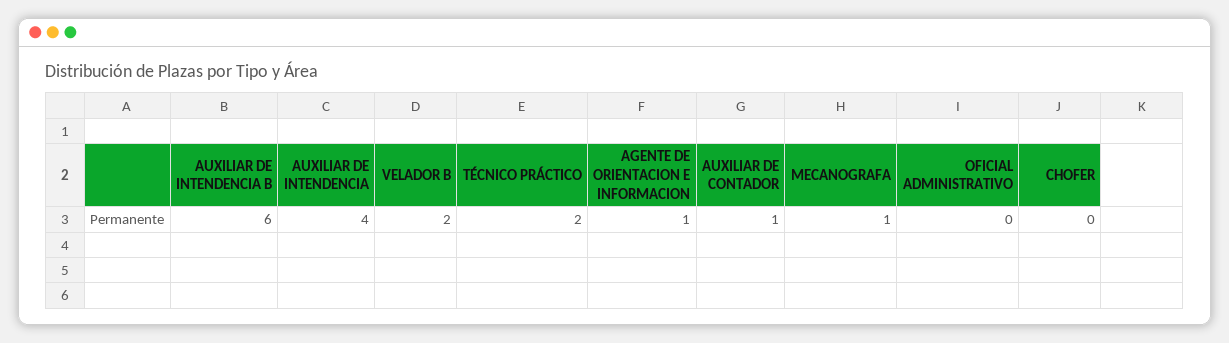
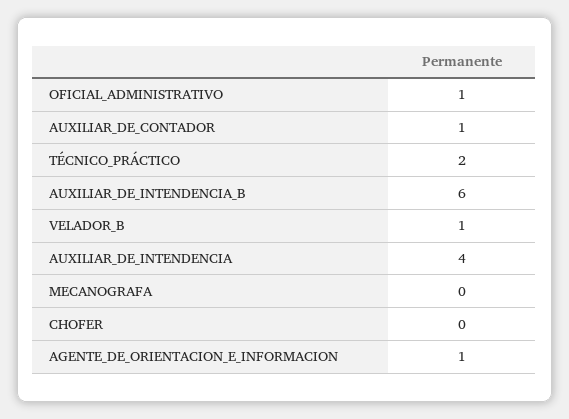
  {
    "AUXILIAR DE INTENDENCIA B": 6,
    "AUXILIAR DE INTENDENCIA": 4,
-   "VELADOR B": 2,
+   "VELADOR B": 1,
    "TÉCNICO PRÁCTICO": 2,
    "AGENTE DE ORIENTACION E INFORMACION": 1,
    "AUXILIAR DE CONTADOR": 1,
-   "MECANOGRAFA": 1,
+   "MECANOGRAFA": 0,
-   "OFICIAL ADMINISTRATIVO": 0,
+   "OFICIAL ADMINISTRATIVO": 1,
    "CHOFER": 0
  }

